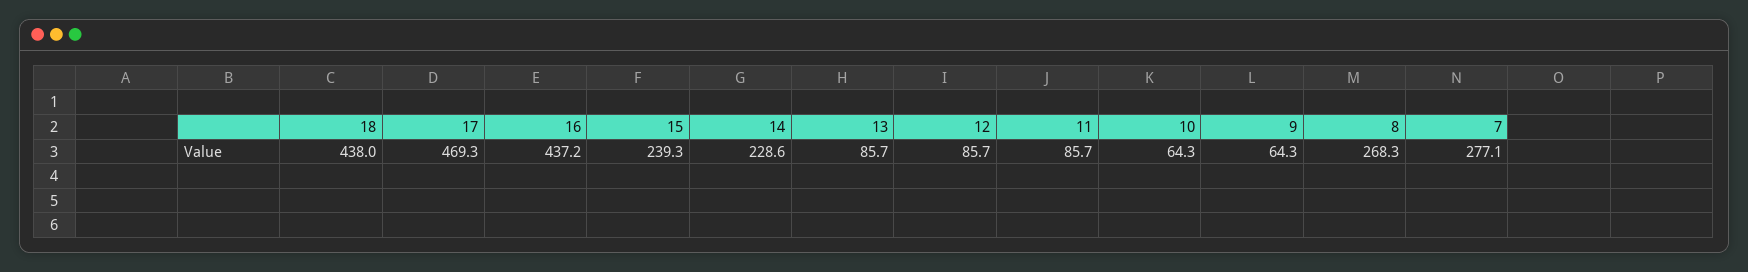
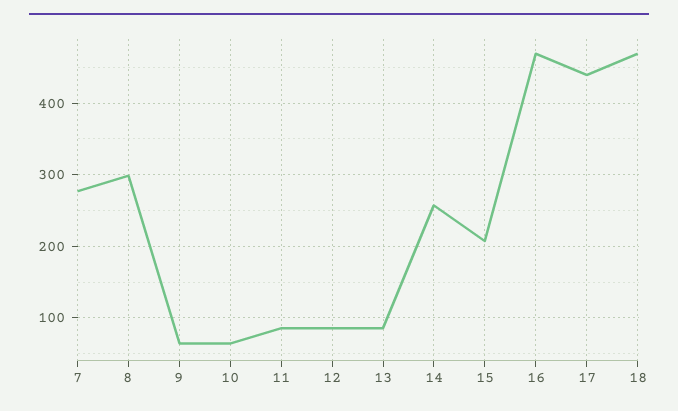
  {
-   "18": 438,
+   "18": 470,
-   "17": 469.3,
+   "17": 440,
-   "16": 437.2,
+   "16": 470,
-   "15": 239.3,
+   "15": 210,
-   "14": 228.6,
+   "14": 260,
    "13": 85.7,
    "12": 85.7,
    "11": 85.7,
    "10": 64.3,
    "9": 64.3,
-   "8": 268.3,
+   "8": 300,
    "7": 277.1
  }

